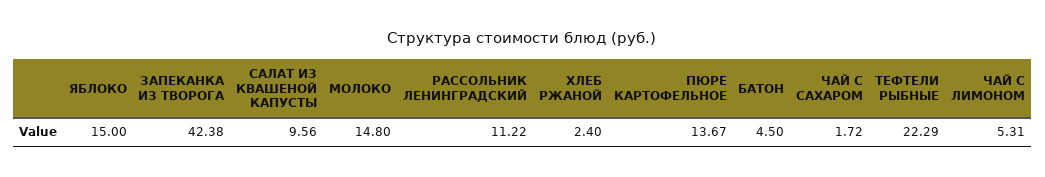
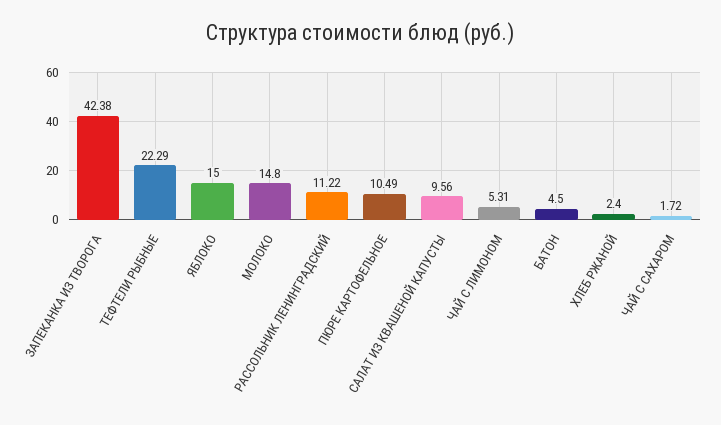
  {
    "ЯБЛОКО": 15,
    "ЗАПЕКАНКА ИЗ ТВОРОГА": 42.38,
    "САЛАТ ИЗ КВАШЕНОЙ КАПУСТЫ": 9.56,
    "МОЛОКО": 14.8,
    "РАССОЛЬНИК ЛЕНИНГРАДСКИЙ": 11.22,
    "ХЛЕБ РЖАНОЙ": 2.4,
-   "ПЮРЕ КАРТОФЕЛЬНОЕ": 13.67,
+   "ПЮРЕ КАРТОФЕЛЬНОЕ": 10.49,
    "БАТОН": 4.5,
    "ЧАЙ С САХАРОМ": 1.72,
    "ТЕФТЕЛИ РЫБНЫЕ": 22.29,
    "ЧАЙ С ЛИМОНОМ": 5.31
  }

